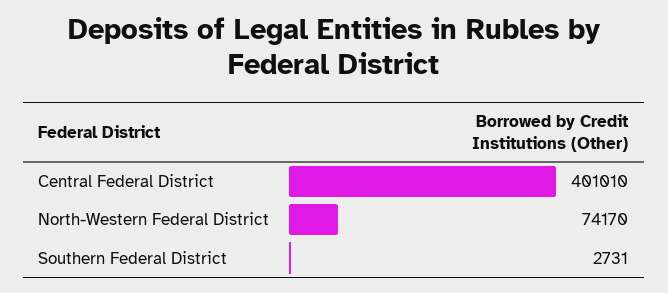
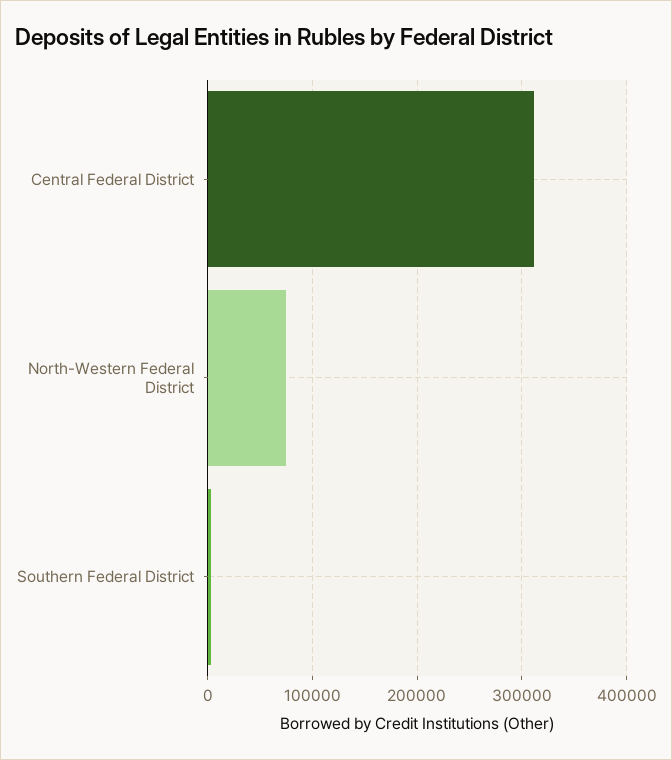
  {
-   "Central Federal District": 401010,
+   "Central Federal District": 310000,
    "North-Western Federal District": 74170,
    "Southern Federal District": 2731
  }

